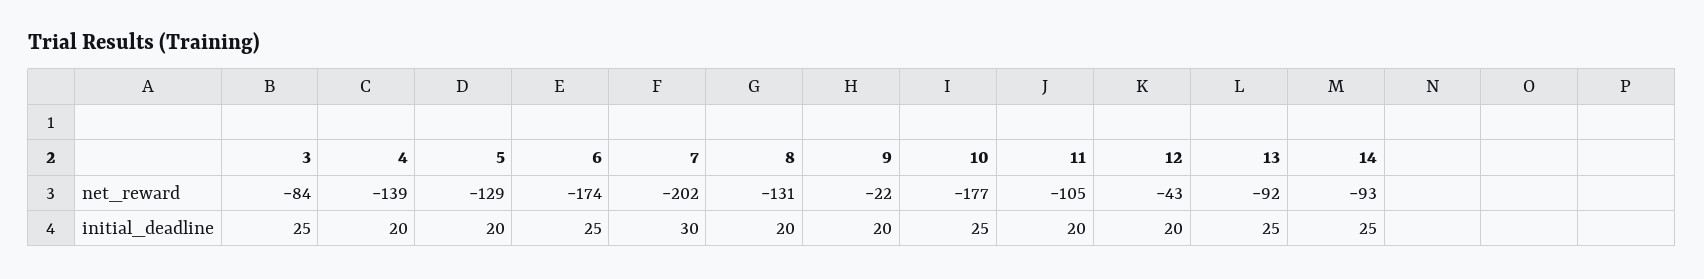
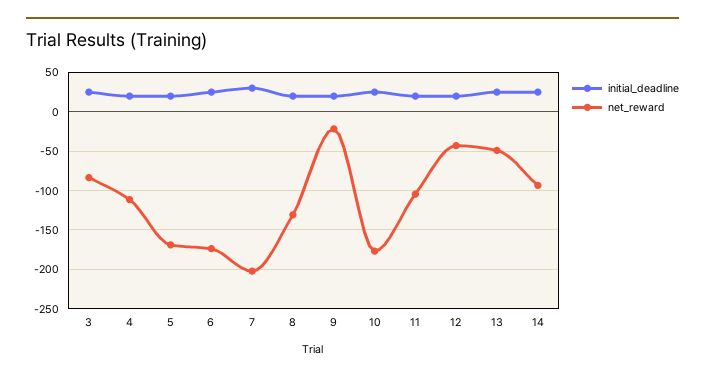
  {
    "net_reward": {
      "3": -84,
-     "4": -139,
+     "4": -110,
-     "5": -129,
+     "5": -170,
      "6": -174,
      "7": -202,
      "8": -131,
      "9": -22,
      "10": -177,
      "11": -105,
      "12": -43,
-     "13": -92,
+     "13": -50,
      "14": -93
    },
    "initial_deadline": {
      "3": 25,
      "4": 20,
      "5": 20,
      "6": 25,
      "7": 30,
      "8": 20,
      "9": 20,
      "10": 25,
      "11": 20,
      "12": 20,
      "13": 25,
      "14": 25
    }
  }

